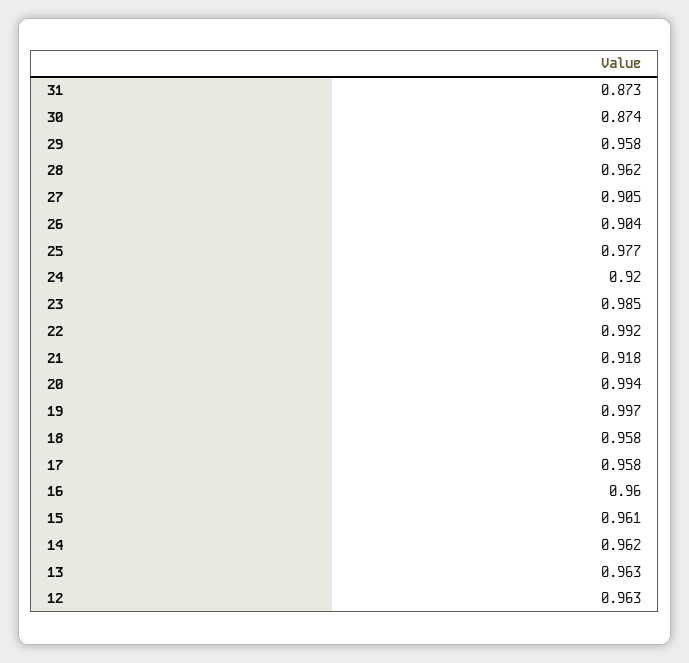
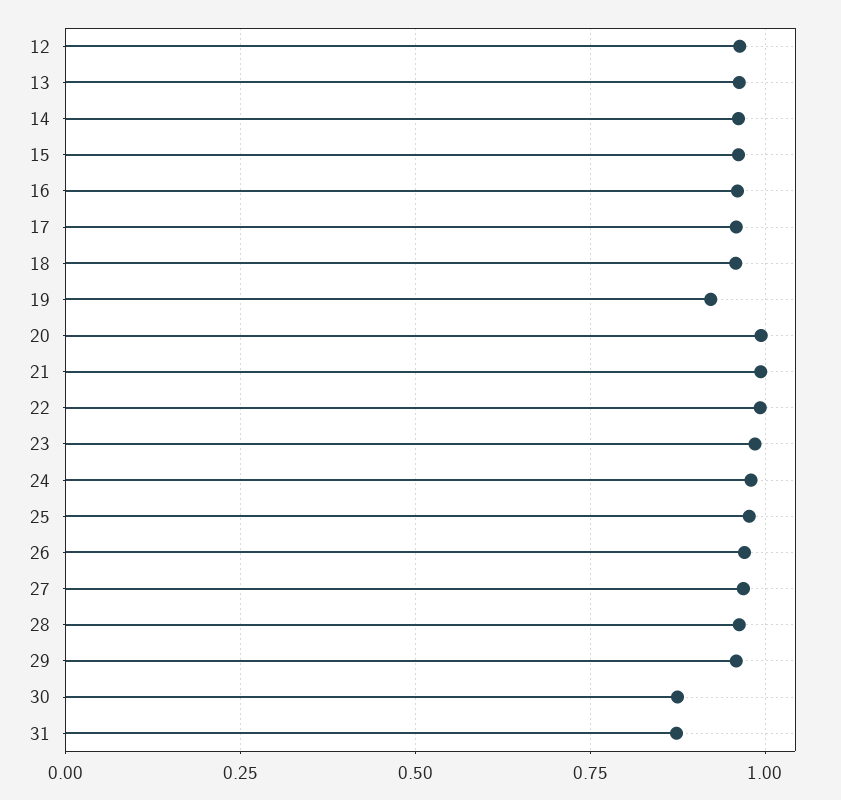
  {
    "31": 0.873,
    "30": 0.874,
    "29": 0.958,
    "28": 0.962,
-   "27": 0.905,
+   "27": 0.975,
-   "26": 0.904,
+   "26": 0.975,
    "25": 0.977,
-   "24": 0.92,
+   "24": 0.975,
    "23": 0.985,
    "22": 0.992,
-   "21": 0.918,
+   "21": 1,
    "20": 0.994,
-   "19": 0.997,
+   "19": 0.925,
    "18": 0.958,
    "17": 0.958,
    "16": 0.96,
    "15": 0.961,
    "14": 0.962,
    "13": 0.963,
    "12": 0.963
  }

